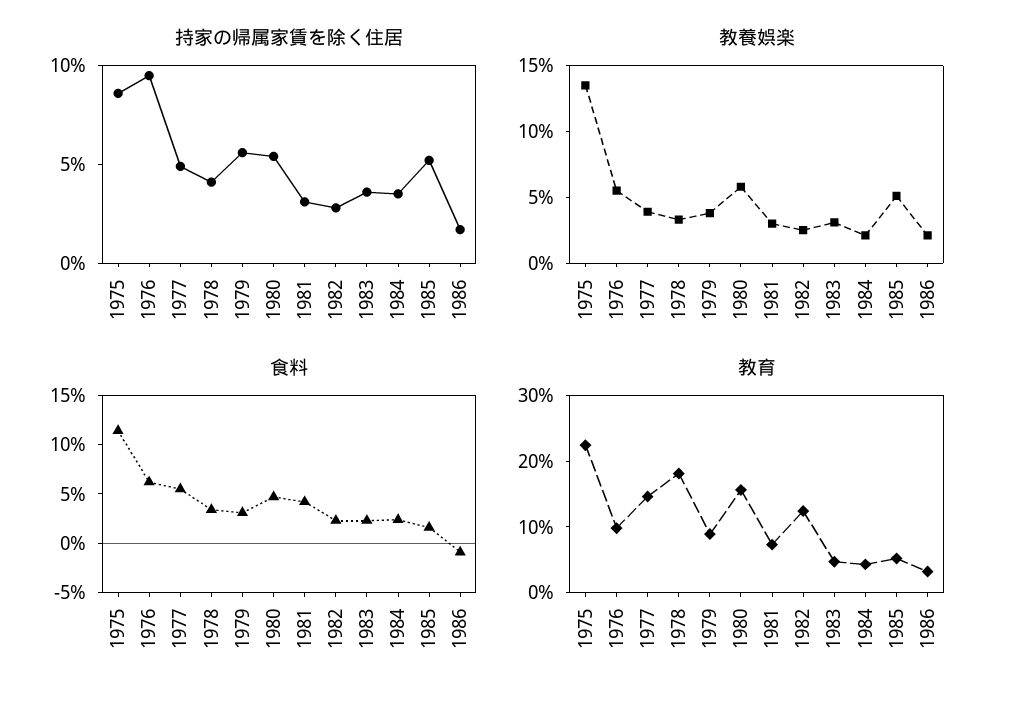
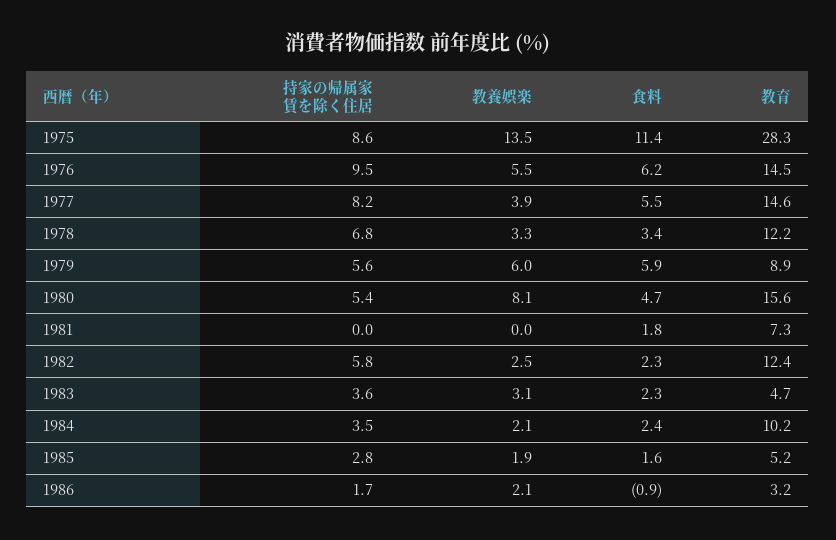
  {
    "持家の帰属家賃を除く住居": {
      "1975": 8.6,
      "1976": 9.5,
-     "1977": 5,
+     "1977": 8.2,
-     "1978": 4,
+     "1978": 6.8,
      "1979": 5.6,
      "1980": 5.4,
-     "1981": 3,
+     "1981": 0,
-     "1982": 3,
+     "1982": 5.8,
      "1983": 3.6,
      "1984": 3.5,
-     "1985": 5,
+     "1985": 2.8,
      "1986": 1.7
    },
    "教養娯楽": {
      "1975": 13.5,
      "1976": 5.5,
      "1977": 3.9,
      "1978": 3.3,
-     "1979": 4,
+     "1979": 6,
-     "1980": 6,
+     "1980": 8.1,
-     "1981": 3,
+     "1981": 0,
      "1982": 2.5,
      "1983": 3.1,
      "1984": 2.1,
-     "1985": 5,
+     "1985": 1.9,
      "1986": 2.1
    },
    "食料": {
      "1975": 11.4,
      "1976": 6.2,
      "1977": 5.5,
      "1978": 3.4,
-     "1979": 3,
+     "1979": 5.9,
      "1980": 4.7,
-     "1981": 4,
+     "1981": 1.8,
      "1982": 2.3,
      "1983": 2.3,
      "1984": 2.4,
      "1985": 1.6,
      "1986": -0.9
    },
    "教育": {
-     "1975": 22,
+     "1975": 28.3,
-     "1976": 10,
+     "1976": 14.5,
      "1977": 14.6,
-     "1978": 18,
+     "1978": 12.2,
      "1979": 8.9,
      "1980": 15.6,
      "1981": 7.3,
      "1982": 12.4,
      "1983": 4.7,
-     "1984": 4,
+     "1984": 10.2,
      "1985": 5.2,
      "1986": 3.2
    }
  }

